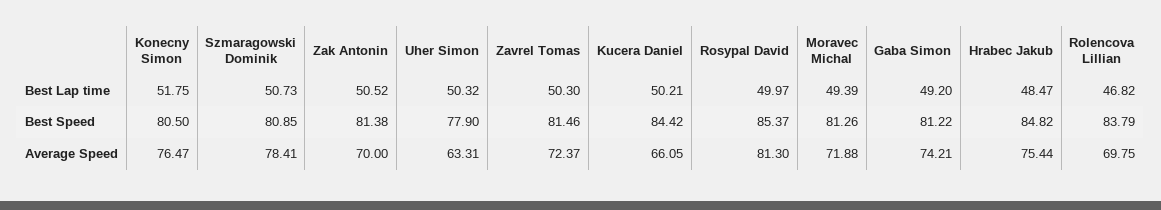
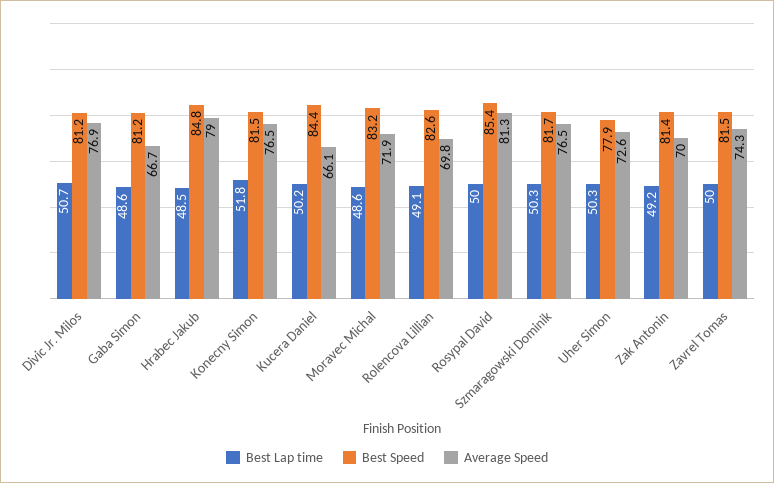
  {
    "Best Lap time": {
      "Konecny Simon": 51.75,
-     "Szmaragowski Dominik": 50.73,
+     "Szmaragowski Dominik": 50.3,
-     "Zak Antonin": 50.52,
+     "Zak Antonin": 49.2,
      "Uher Simon": 50.32,
-     "Zavrel Tomas": 50.3,
+     "Zavrel Tomas": 50,
      "Kucera Daniel": 50.21,
      "Rosypal David": 49.97,
-     "Moravec Michal": 49.39,
+     "Moravec Michal": 48.6,
-     "Gaba Simon": 49.2,
+     "Gaba Simon": 48.6,
      "Hrabec Jakub": 48.47,
-     "Rolencova Lillian": 46.82
+     "Rolencova Lillian": 49.1,
+     "Divic Jr. Milos": 50.7
    },
    "Best Speed": {
-     "Konecny Simon": 80.5,
+     "Konecny Simon": 81.5,
-     "Szmaragowski Dominik": 80.85,
+     "Szmaragowski Dominik": 81.7,
      "Zak Antonin": 81.38,
      "Uher Simon": 77.9,
      "Zavrel Tomas": 81.46,
      "Kucera Daniel": 84.42,
      "Rosypal David": 85.37,
-     "Moravec Michal": 81.26,
+     "Moravec Michal": 83.2,
      "Gaba Simon": 81.22,
      "Hrabec Jakub": 84.82,
-     "Rolencova Lillian": 83.79
+     "Rolencova Lillian": 82.6,
+     "Divic Jr. Milos": 81.2
    },
    "Average Speed": {
      "Konecny Simon": 76.47,
-     "Szmaragowski Dominik": 78.41,
+     "Szmaragowski Dominik": 76.5,
      "Zak Antonin": 70,
-     "Uher Simon": 63.31,
+     "Uher Simon": 72.6,
-     "Zavrel Tomas": 72.37,
+     "Zavrel Tomas": 74.3,
      "Kucera Daniel": 66.05,
      "Rosypal David": 81.3,
      "Moravec Michal": 71.88,
-     "Gaba Simon": 74.21,
+     "Gaba Simon": 66.7,
-     "Hrabec Jakub": 75.44,
+     "Hrabec Jakub": 79,
-     "Rolencova Lillian": 69.75
+     "Rolencova Lillian": 69.75,
+     "Divic Jr. Milos": 76.9
    }
  }

